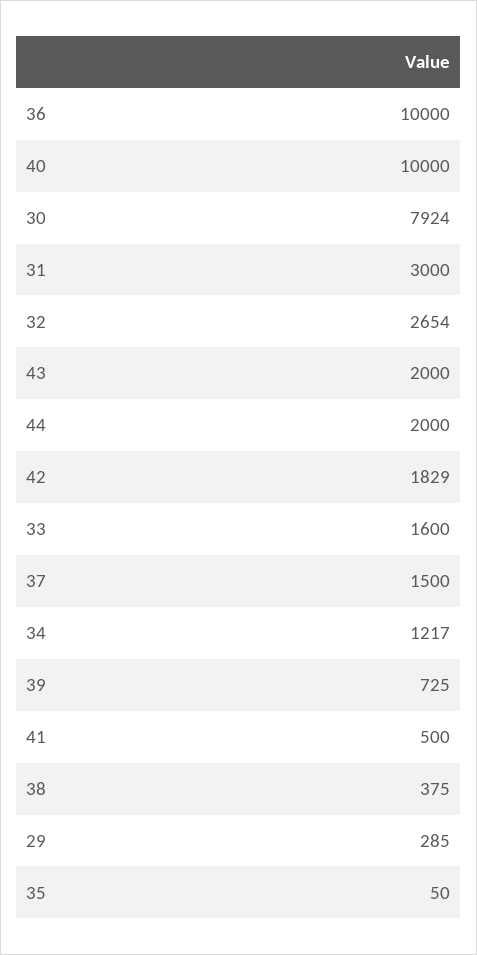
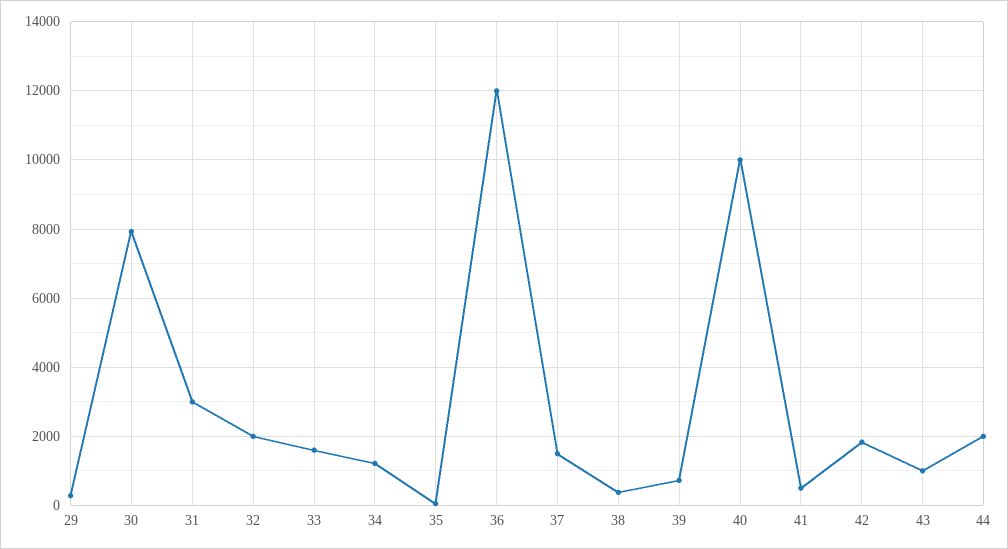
  {
-   "36": 10000,
+   "36": 12000,
    "40": 10000,
    "30": 7924,
    "31": 3000,
-   "32": 2654,
+   "32": 2000,
-   "43": 2000,
+   "43": 1000,
    "44": 2000,
    "42": 1829,
    "33": 1600,
    "37": 1500,
    "34": 1217,
    "39": 725,
    "41": 500,
    "38": 375,
    "29": 285,
    "35": 50
  }

